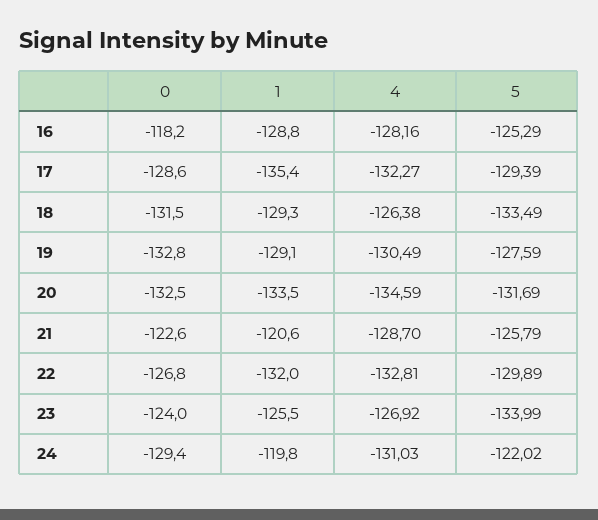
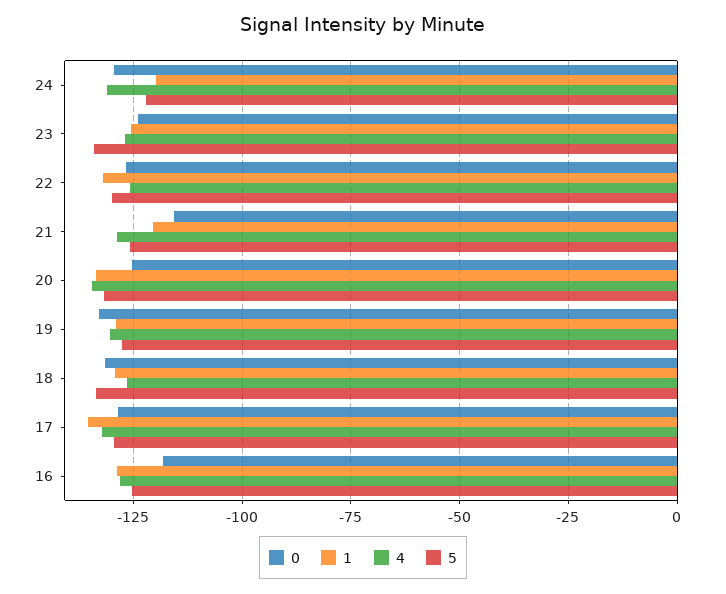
  {
    "0": {
      "16": -118.2,
      "17": -128.6,
      "18": -131.5,
      "19": -132.8,
-     "20": -132.5,
+     "20": -125,
-     "21": -122.6,
+     "21": -115,
      "22": -126.8,
      "23": -124,
      "24": -129.4
    },
    "1": {
      "16": -128.8,
      "17": -135.4,
      "18": -129.3,
      "19": -129.1,
      "20": -133.5,
      "21": -120.6,
      "22": -132,
      "23": -125.5,
      "24": -119.8
    },
    "4": {
      "16": -128.16,
      "17": -132.27,
      "18": -126.38,
      "19": -130.49,
      "20": -134.59,
      "21": -128.7,
-     "22": -132.81,
+     "22": -125,
      "23": -126.92,
      "24": -131.03
    },
    "5": {
      "16": -125.29,
      "17": -129.39,
      "18": -133.49,
      "19": -127.59,
      "20": -131.69,
      "21": -125.79,
      "22": -129.89,
      "23": -133.99,
      "24": -122.02
    }
  }

